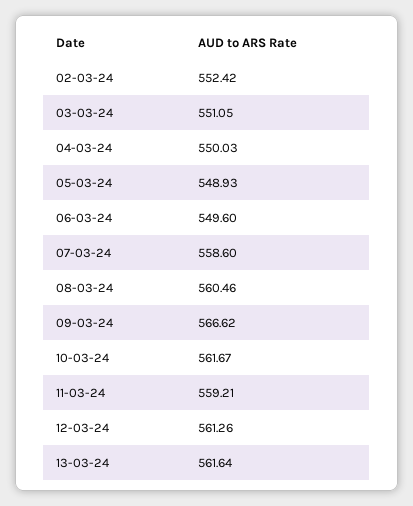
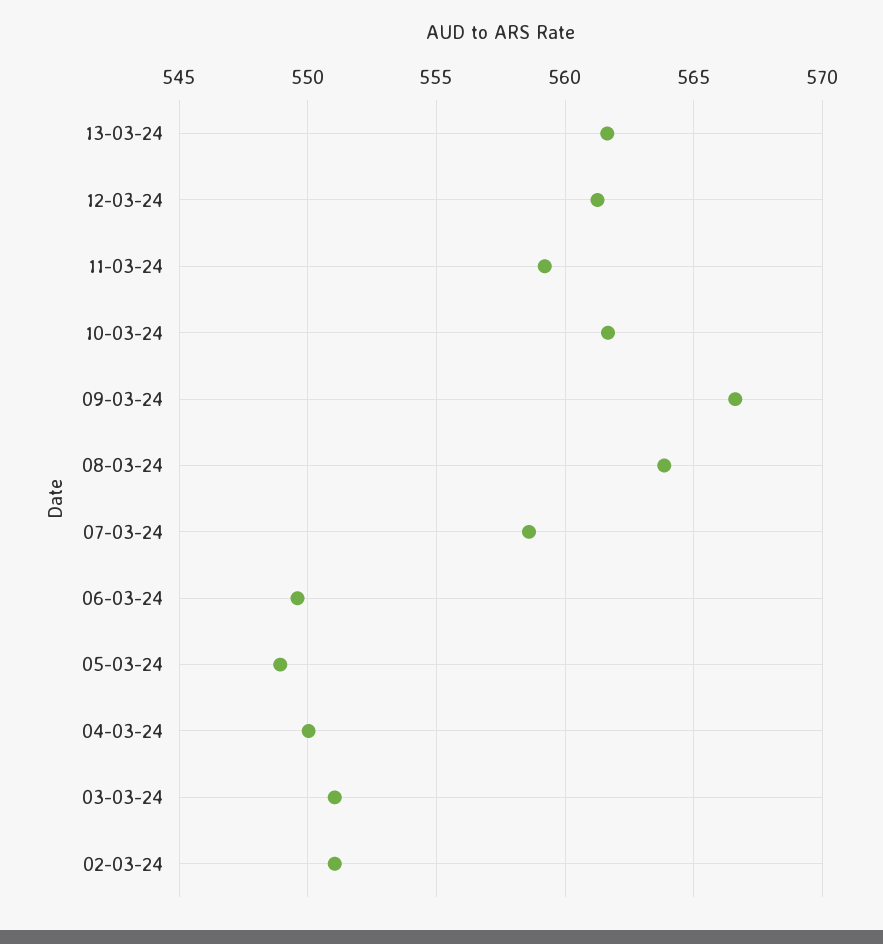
  {
-   "02-03-24": 552.42,
+   "02-03-24": 551,
    "03-03-24": 551.05,
    "04-03-24": 550.03,
    "05-03-24": 548.93,
    "06-03-24": 549.6,
    "07-03-24": 558.6,
-   "08-03-24": 560.46,
+   "08-03-24": 564,
    "09-03-24": 566.62,
    "10-03-24": 561.67,
    "11-03-24": 559.21,
    "12-03-24": 561.26,
    "13-03-24": 561.64
  }

